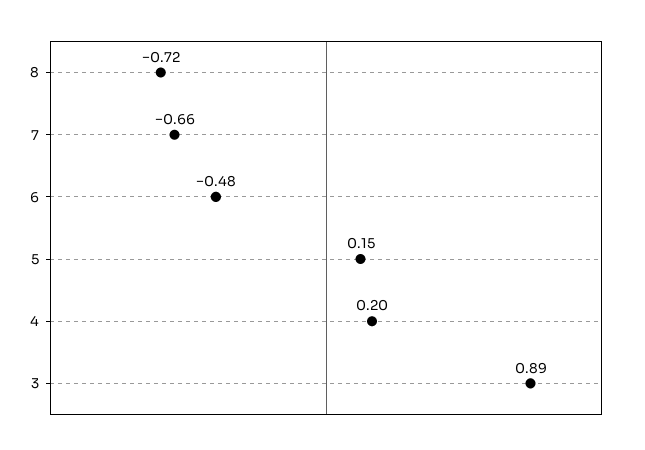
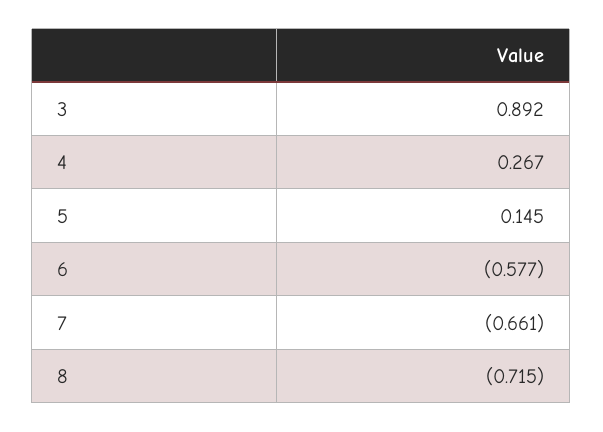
  {
    "8": -0.715,
    "7": -0.661,
-   "6": -0.48,
+   "6": -0.577,
    "5": 0.145,
-   "4": 0.2,
+   "4": 0.267,
    "3": 0.892
  }

